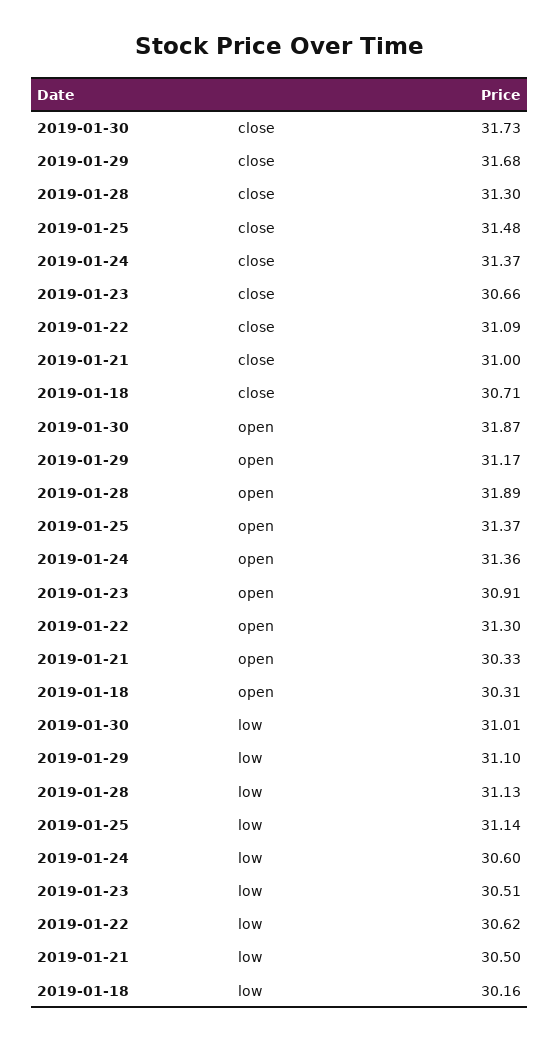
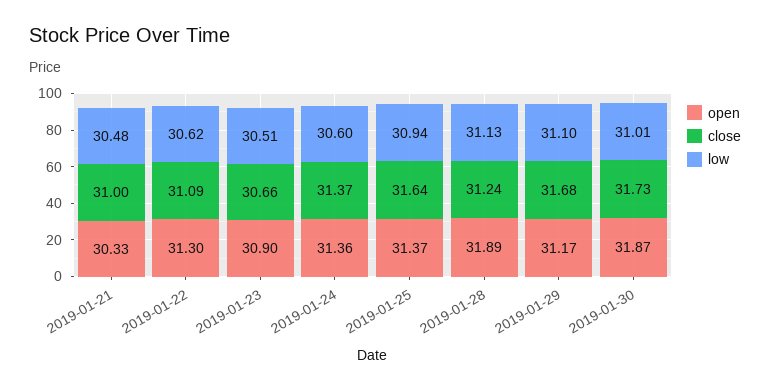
  {
    "close": {
      "2019-01-30": 31.73,
      "2019-01-29": 31.68,
-     "2019-01-28": 31.3,
+     "2019-01-28": 31.24,
-     "2019-01-25": 31.48,
+     "2019-01-25": 31.64,
      "2019-01-24": 31.37,
      "2019-01-23": 30.66,
      "2019-01-22": 31.09,
-     "2019-01-21": 31,
+     "2019-01-21": 31
-     "2019-01-18": 30.71
    },
    "open": {
      "2019-01-30": 31.87,
      "2019-01-29": 31.17,
      "2019-01-28": 31.89,
      "2019-01-25": 31.37,
      "2019-01-24": 31.36,
-     "2019-01-23": 30.91,
+     "2019-01-23": 30.9,
      "2019-01-22": 31.3,
-     "2019-01-21": 30.33,
+     "2019-01-21": 30.33
-     "2019-01-18": 30.31
    },
    "low": {
      "2019-01-30": 31.01,
      "2019-01-29": 31.1,
      "2019-01-28": 31.13,
-     "2019-01-25": 31.14,
+     "2019-01-25": 30.94,
      "2019-01-24": 30.6,
      "2019-01-23": 30.51,
      "2019-01-22": 30.62,
-     "2019-01-21": 30.5,
+     "2019-01-21": 30.48
-     "2019-01-18": 30.16
    }
  }

